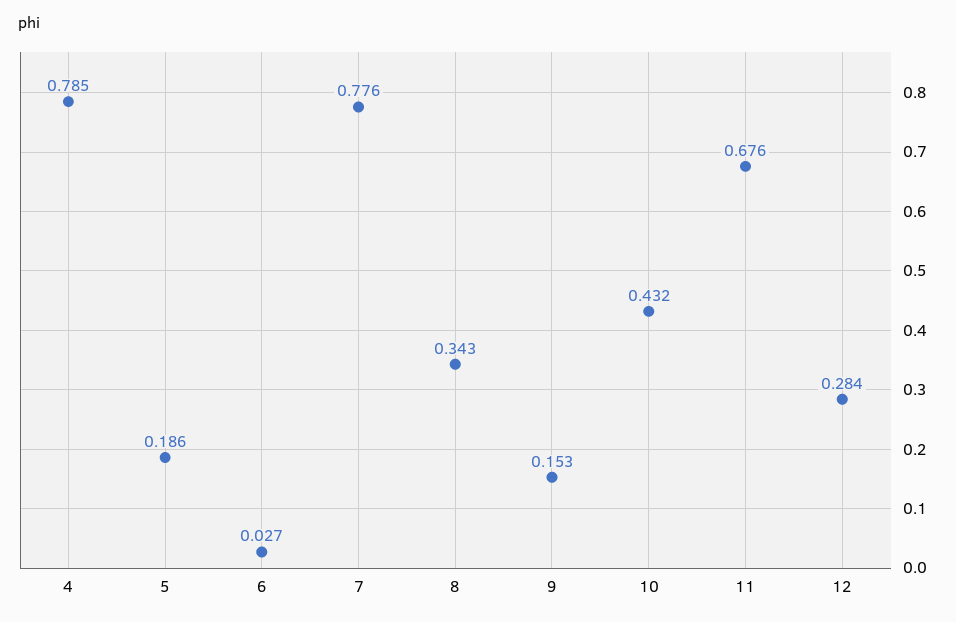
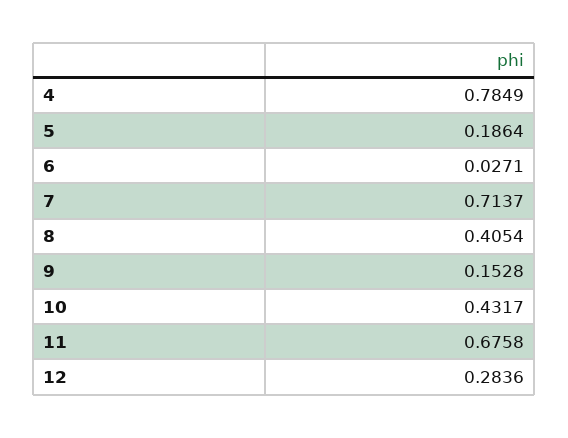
  {
    "4": 0.7849,
    "5": 0.1864,
    "6": 0.0271,
-   "7": 0.776,
+   "7": 0.7137,
-   "8": 0.343,
+   "8": 0.4054,
    "9": 0.1528,
    "10": 0.4317,
    "11": 0.6758,
    "12": 0.2836
  }

